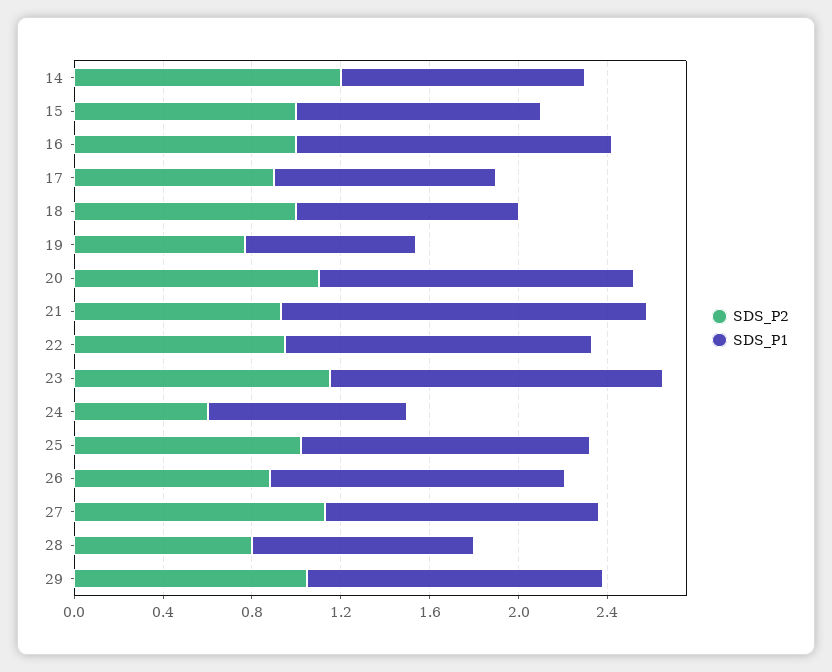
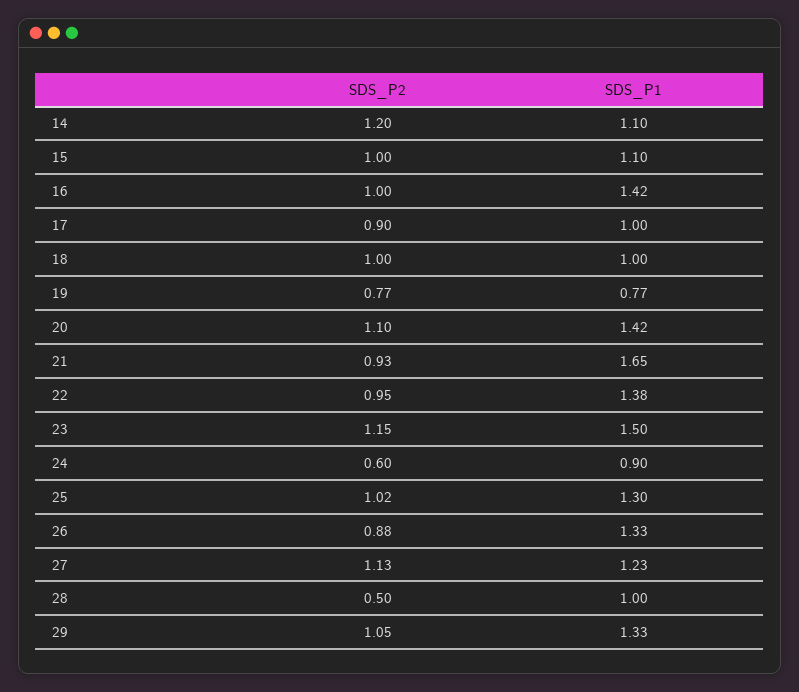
  {
    "SDS_P2": {
      "14": 1.2,
      "15": 1,
      "16": 1,
      "17": 0.9,
      "18": 1,
      "19": 0.77,
      "20": 1.1,
      "21": 0.93,
      "22": 0.95,
      "23": 1.15,
      "24": 0.6,
      "25": 1.02,
      "26": 0.88,
      "27": 1.13,
-     "28": 0.8,
+     "28": 0.5,
      "29": 1.05
    },
    "SDS_P1": {
      "14": 1.1,
      "15": 1.1,
      "16": 1.42,
      "17": 1,
      "18": 1,
      "19": 0.77,
      "20": 1.42,
      "21": 1.65,
      "22": 1.38,
      "23": 1.5,
      "24": 0.9,
      "25": 1.3,
      "26": 1.33,
      "27": 1.23,
      "28": 1,
      "29": 1.33
    }
  }

